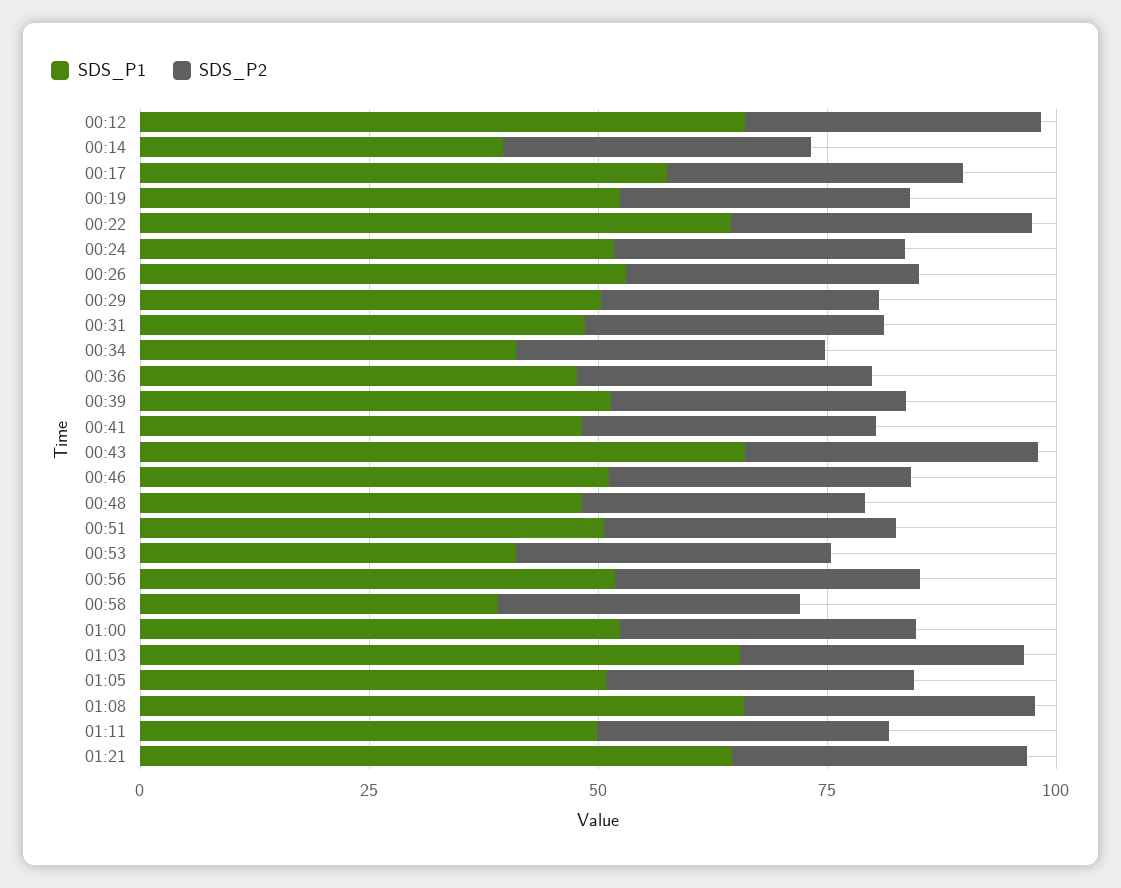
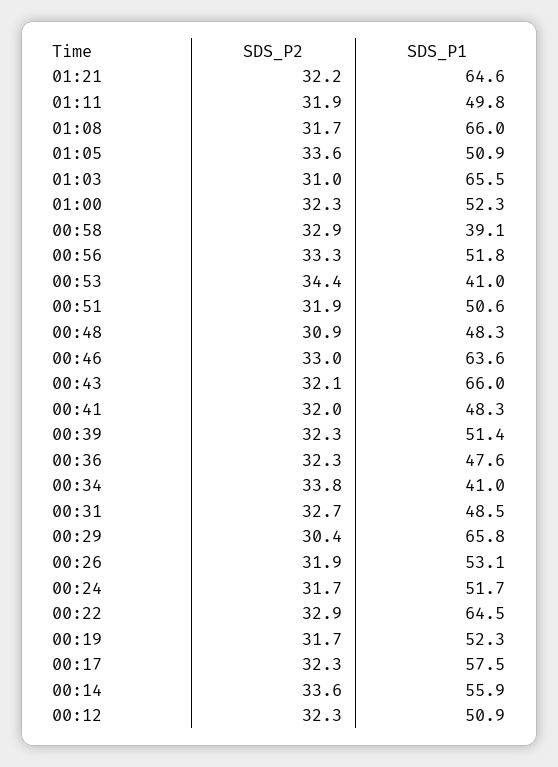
  {
    "SDS_P1": {
-     "00:12": 65,
+     "00:12": 50.9,
-     "00:14": 40,
+     "00:14": 55.9,
      "00:17": 57.5,
      "00:19": 52.3,
      "00:22": 64.5,
      "00:24": 51.7,
      "00:26": 53.1,
-     "00:29": 50,
+     "00:29": 65.8,
      "00:31": 48.5,
      "00:34": 41,
      "00:36": 47.6,
      "00:39": 51.4,
      "00:41": 48.3,
      "00:43": 66,
-     "00:46": 50,
+     "00:46": 63.6,
      "00:48": 48.3,
      "00:51": 50.6,
      "00:53": 41,
      "00:56": 51.8,
      "00:58": 39.1,
      "01:00": 52.3,
      "01:03": 65.5,
      "01:05": 50.9,
      "01:08": 66,
      "01:11": 49.8,
      "01:21": 64.6
    },
    "SDS_P2": {
      "00:12": 32.3,
      "00:14": 33.6,
      "00:17": 32.3,
      "00:19": 31.7,
      "00:22": 32.9,
      "00:24": 31.7,
      "00:26": 31.9,
      "00:29": 30.4,
      "00:31": 32.7,
      "00:34": 33.8,
      "00:36": 32.3,
      "00:39": 32.3,
      "00:41": 32,
      "00:43": 32.1,
      "00:46": 33,
      "00:48": 30.9,
      "00:51": 31.9,
      "00:53": 34.4,
      "00:56": 33.3,
      "00:58": 32.9,
      "01:00": 32.3,
      "01:03": 31,
      "01:05": 33.6,
      "01:08": 31.7,
      "01:11": 31.9,
      "01:21": 32.2
    }
  }

